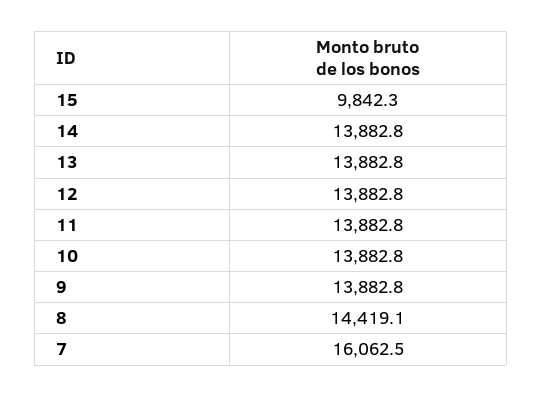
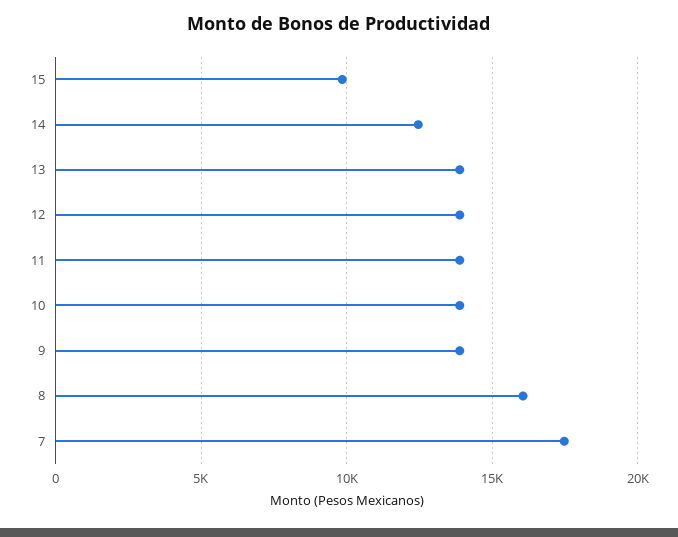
  {
    "15": 9842.3,
-   "14": 13882.8,
+   "14": 12500,
    "13": 13882.8,
    "12": 13882.8,
    "11": 13882.8,
    "10": 13882.8,
    "9": 13882.8,
-   "8": 14419.1,
+   "8": 16000,
-   "7": 16062.5
+   "7": 17500
  }

